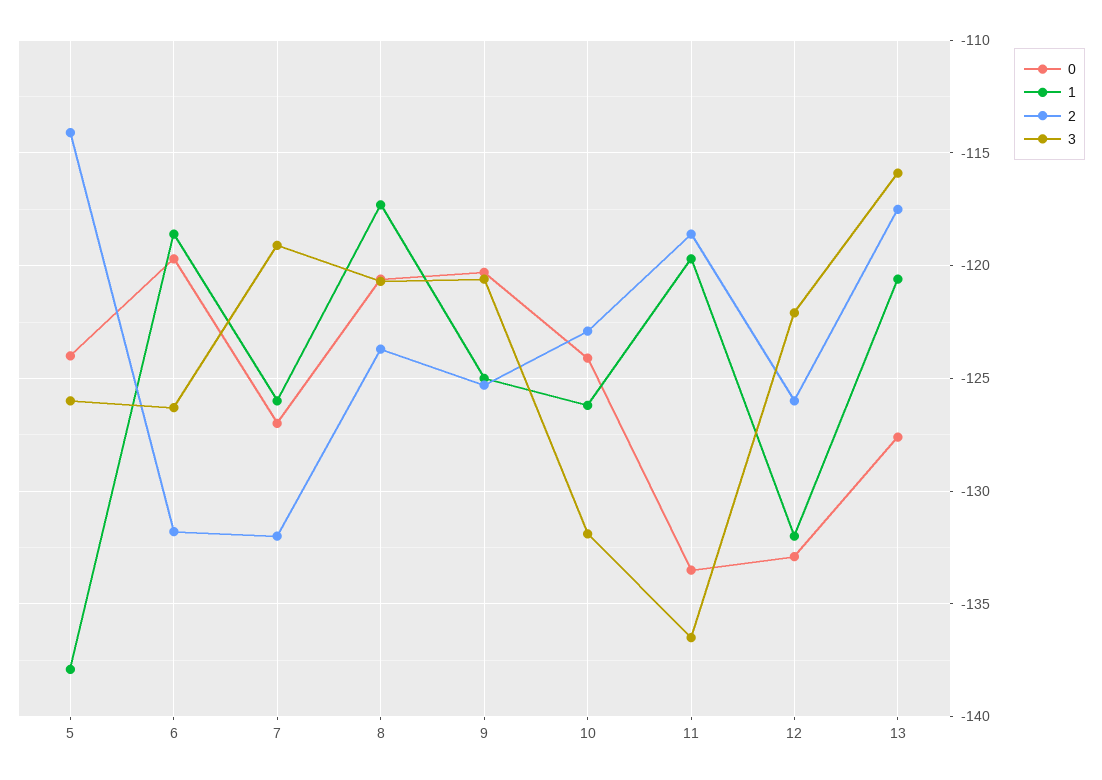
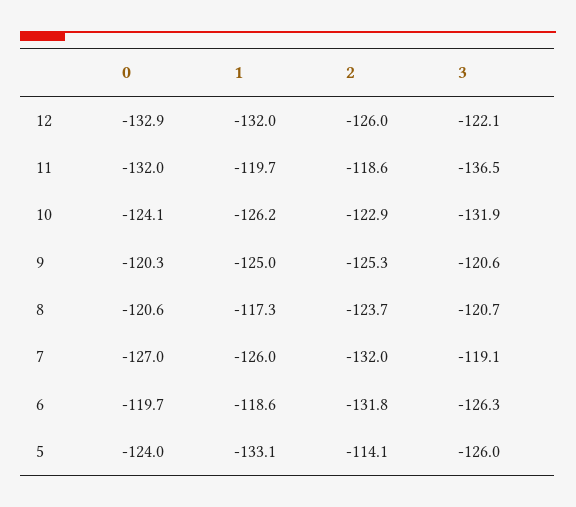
  {
    "0": {
      "5": -124,
      "6": -119.7,
      "7": -127,
      "8": -120.6,
      "9": -120.3,
      "10": -124.1,
-     "11": -133.5,
+     "11": -132,
-     "12": -132.9,
+     "12": -132.9
-     "13": -127.5
    },
    "1": {
-     "5": -138,
+     "5": -133.1,
      "6": -118.6,
      "7": -126,
      "8": -117.3,
      "9": -125,
      "10": -126.2,
      "11": -119.7,
-     "12": -132,
+     "12": -132
-     "13": -120.5
    },
    "2": {
      "5": -114.1,
      "6": -131.8,
      "7": -132,
      "8": -123.7,
      "9": -125.3,
      "10": -122.9,
      "11": -118.6,
-     "12": -126,
+     "12": -126
-     "13": -117.5
    },
    "3": {
      "5": -126,
      "6": -126.3,
      "7": -119.1,
      "8": -120.7,
      "9": -120.6,
      "10": -131.9,
      "11": -136.5,
-     "12": -122.1,
+     "12": -122.1
-     "13": -116
    }
  }

